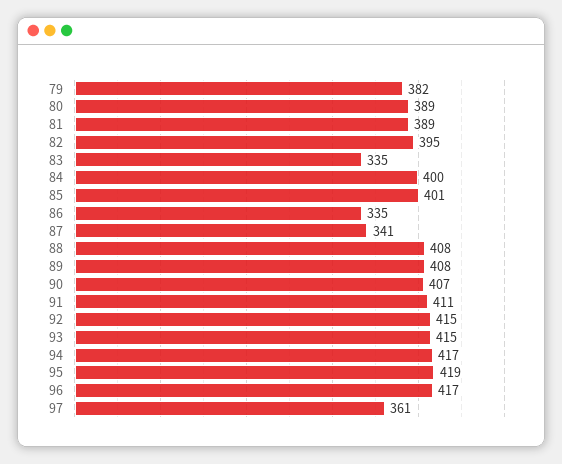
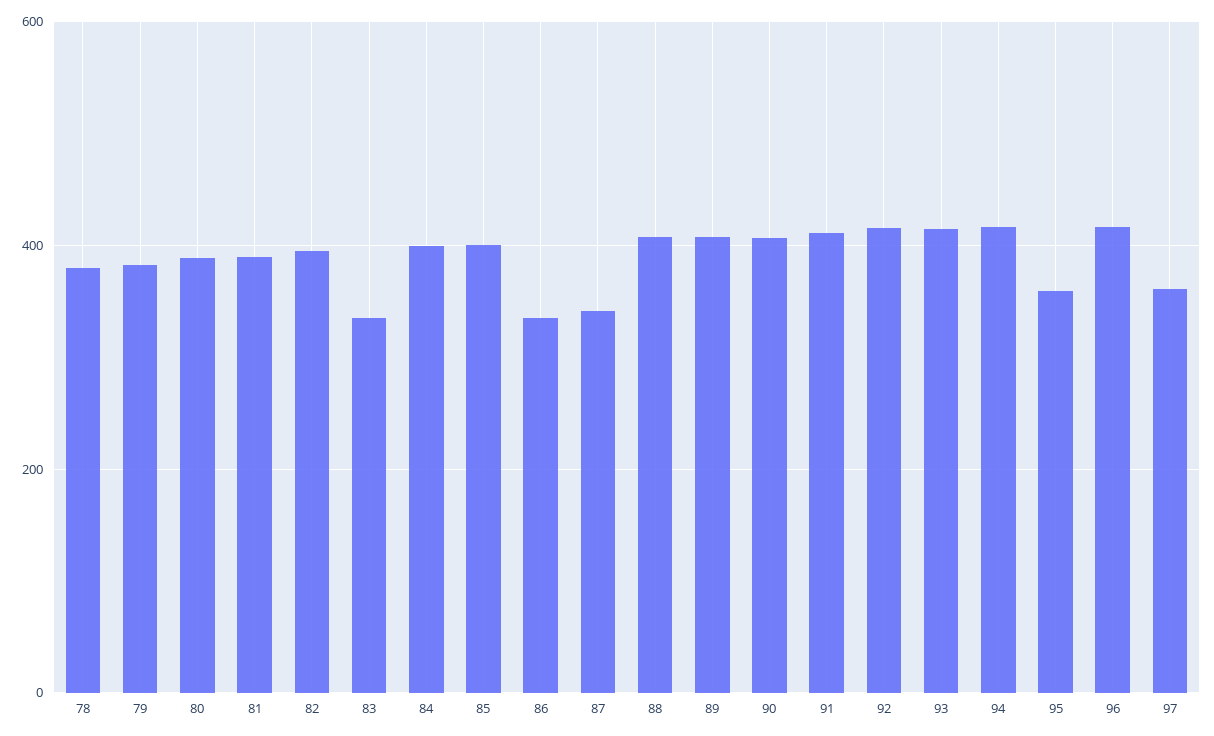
  {
    "79": 382,
    "80": 389,
    "81": 389,
    "82": 395,
    "83": 335,
    "84": 400,
    "85": 401,
    "86": 335,
    "87": 341,
    "88": 408,
    "89": 408,
    "90": 407,
    "91": 411,
    "92": 415,
    "93": 415,
    "94": 417,
-   "95": 419,
+   "95": 360,
    "96": 417,
-   "97": 361
+   "97": 361,
+   "78": 380
  }

